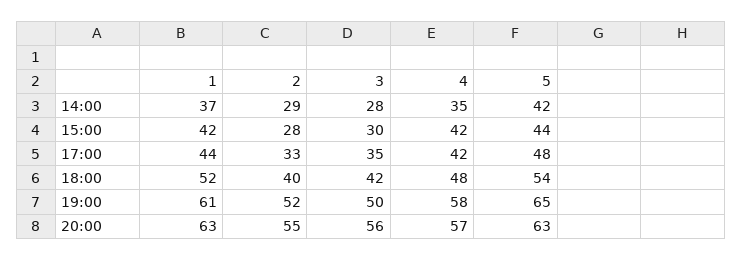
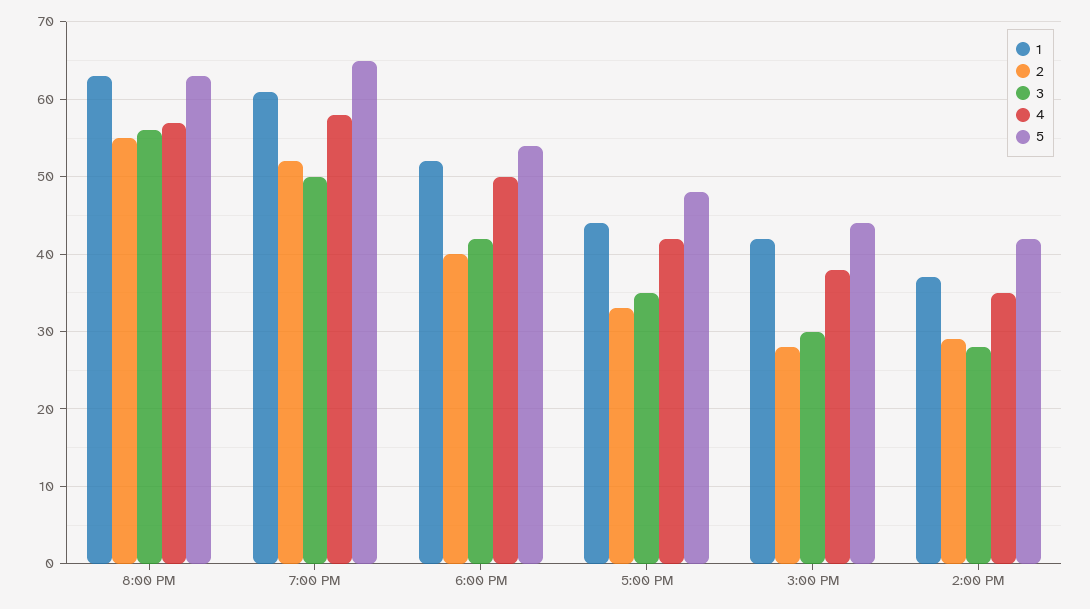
  {
    "1": {
      "14:00": 37,
      "15:00": 42,
      "17:00": 44,
      "18:00": 52,
      "19:00": 61,
      "20:00": 63
    },
    "2": {
      "14:00": 29,
      "15:00": 28,
      "17:00": 33,
      "18:00": 40,
      "19:00": 52,
      "20:00": 55
    },
    "3": {
      "14:00": 28,
      "15:00": 30,
      "17:00": 35,
      "18:00": 42,
      "19:00": 50,
      "20:00": 56
    },
    "4": {
      "14:00": 35,
-     "15:00": 42,
+     "15:00": 38,
      "17:00": 42,
-     "18:00": 48,
+     "18:00": 50,
      "19:00": 58,
      "20:00": 57
    },
    "5": {
      "14:00": 42,
      "15:00": 44,
      "17:00": 48,
      "18:00": 54,
      "19:00": 65,
      "20:00": 63
    }
  }

